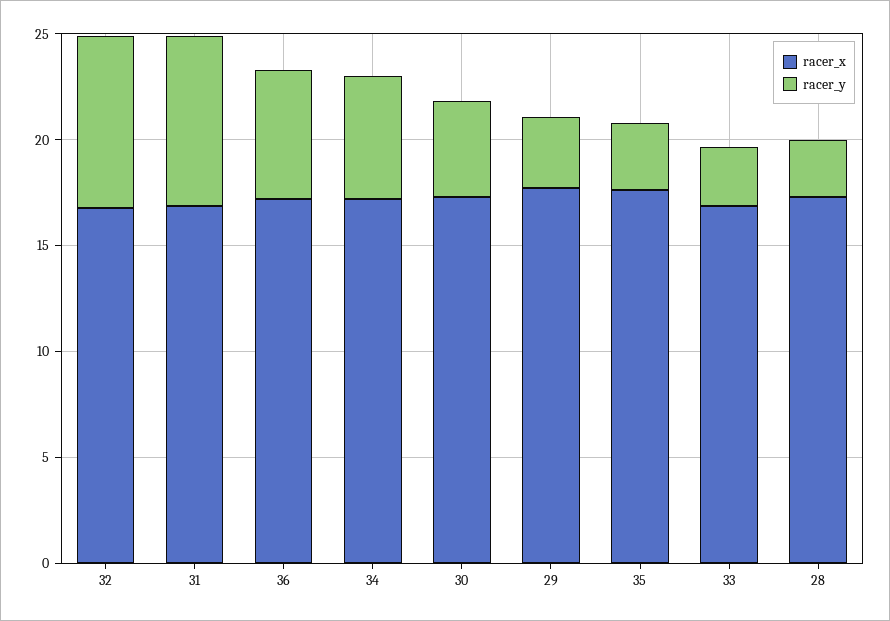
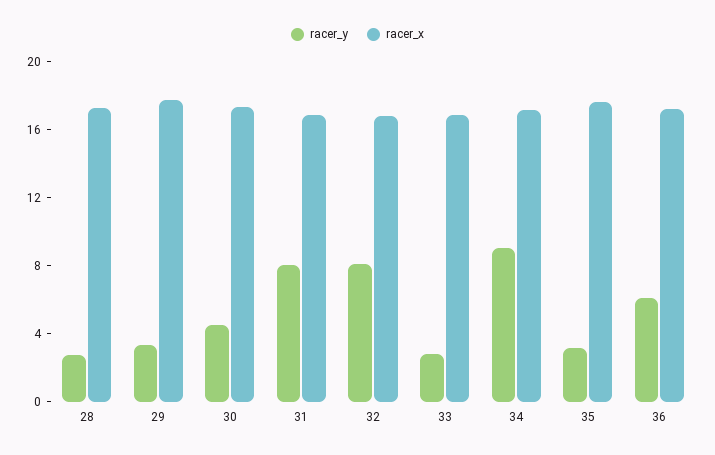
  {
    "racer_x": {
      "32": 17,
      "31": 17,
      "36": 17,
      "34": 17,
      "30": 17,
      "29": 18,
      "35": 18,
      "33": 17,
      "28": 17
    },
    "racer_y": {
      "32": 8,
      "31": 8,
      "36": 6,
-     "34": 6,
+     "34": 9,
      "30": 4,
      "29": 3,
      "35": 3,
      "33": 3,
      "28": 3
    }
  }

